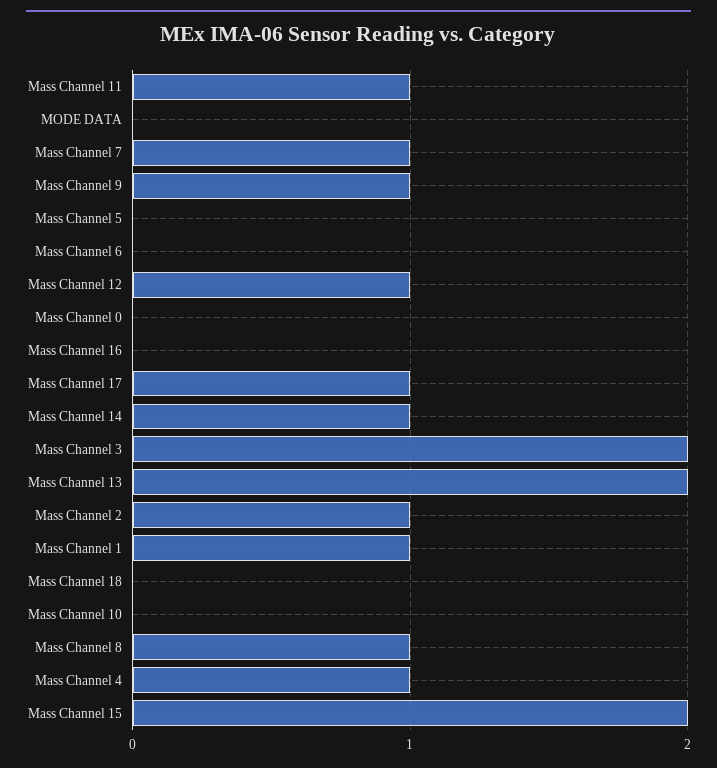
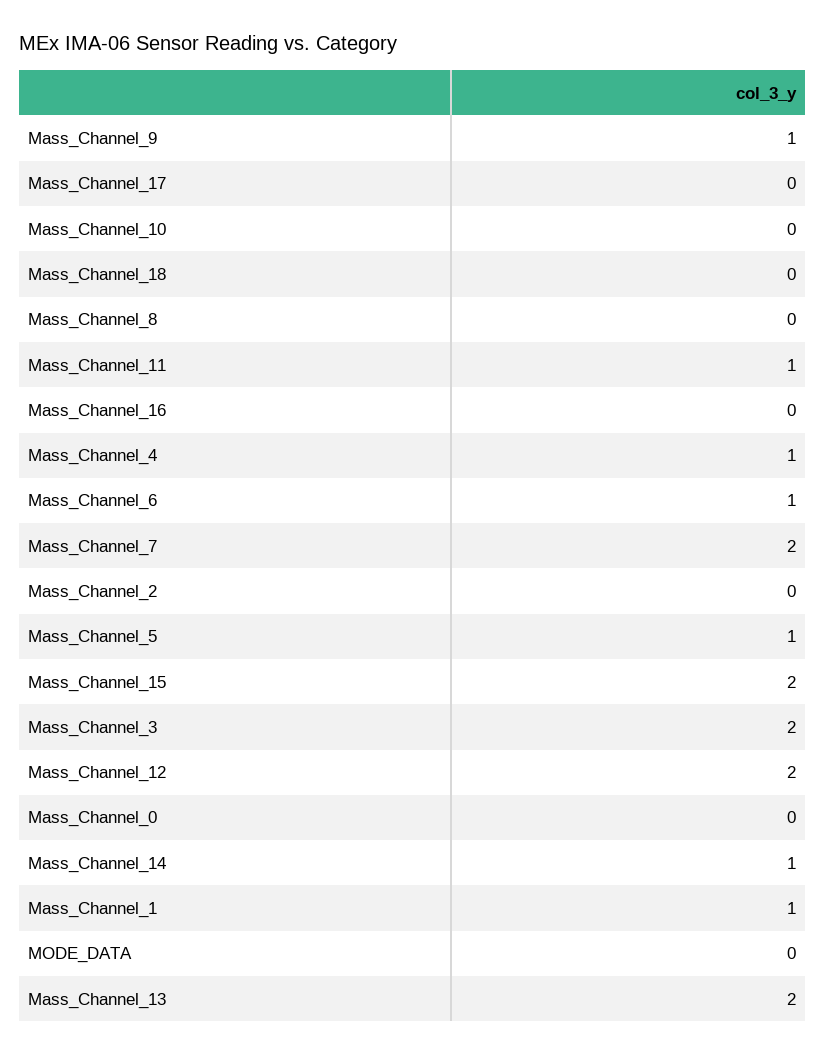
  {
    "Mass Channel 11": 1,
    "MODE DATA": 0,
-   "Mass Channel 7": 1,
+   "Mass Channel 7": 2,
    "Mass Channel 9": 1,
-   "Mass Channel 5": 0,
+   "Mass Channel 5": 1,
-   "Mass Channel 6": 0,
+   "Mass Channel 6": 1,
-   "Mass Channel 12": 1,
+   "Mass Channel 12": 2,
    "Mass Channel 0": 0,
    "Mass Channel 16": 0,
-   "Mass Channel 17": 1,
+   "Mass Channel 17": 0,
    "Mass Channel 14": 1,
    "Mass Channel 3": 2,
    "Mass Channel 13": 2,
-   "Mass Channel 2": 1,
+   "Mass Channel 2": 0,
    "Mass Channel 1": 1,
    "Mass Channel 18": 0,
    "Mass Channel 10": 0,
-   "Mass Channel 8": 1,
+   "Mass Channel 8": 0,
    "Mass Channel 4": 1,
    "Mass Channel 15": 2
  }

